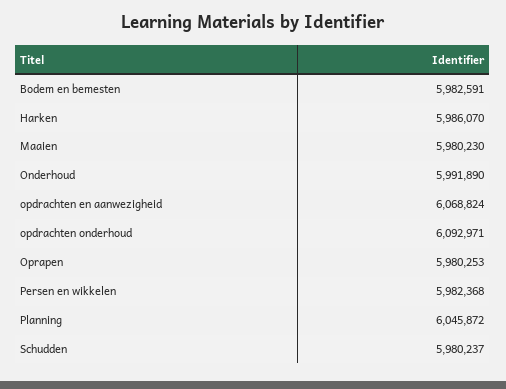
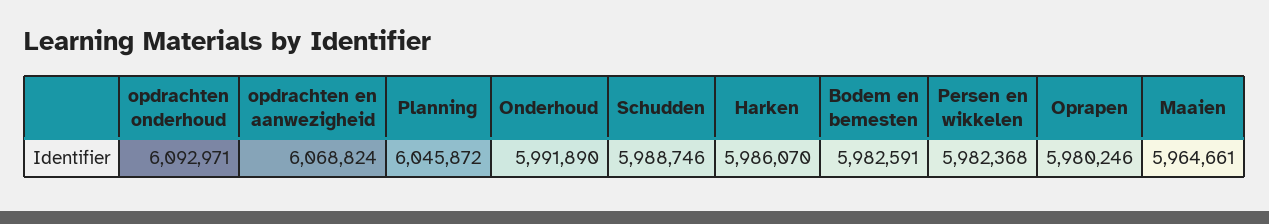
  {
    "Bodem en bemesten": 5982591,
    "Harken": 5986070,
-   "Maaien": 5980230,
+   "Maaien": 5964661,
    "Onderhoud": 5991890,
    "opdrachten en aanwezigheid": 6068824,
    "opdrachten onderhoud": 6092971,
-   "Oprapen": 5980253,
+   "Oprapen": 5980246,
    "Persen en wikkelen": 5982368,
    "Planning": 6045872,
-   "Schudden": 5980237
+   "Schudden": 5988746
  }

